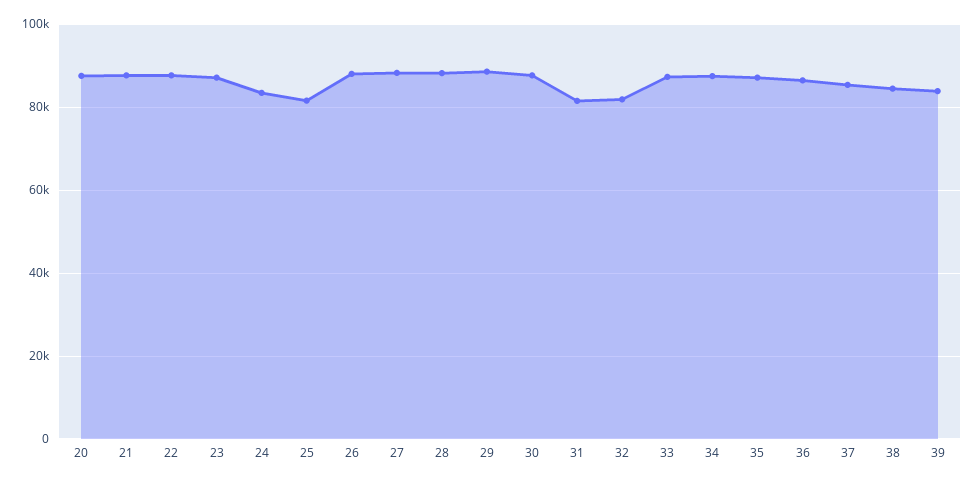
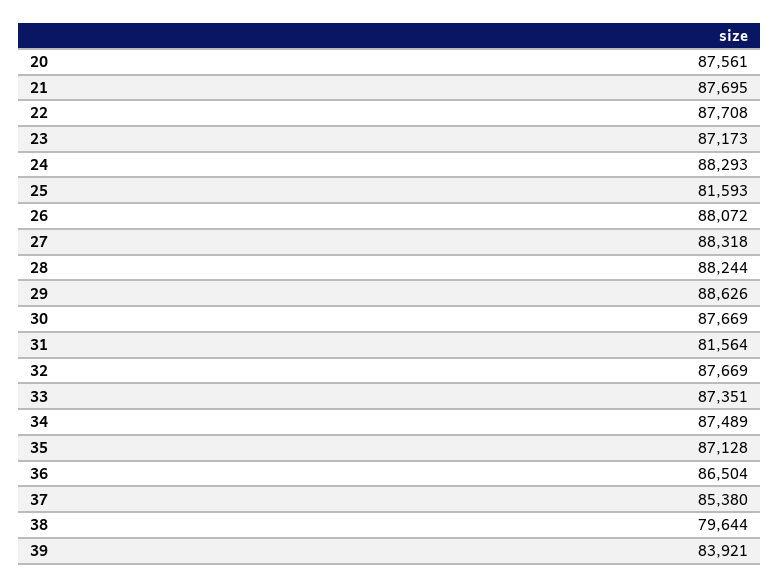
  {
    "20": 87561,
    "21": 87695,
    "22": 87708,
    "23": 87173,
-   "24": 84000,
+   "24": 88293,
    "25": 81593,
    "26": 88072,
    "27": 88318,
    "28": 88244,
    "29": 88626,
    "30": 87669,
    "31": 81564,
-   "32": 82000,
+   "32": 87669,
    "33": 87351,
    "34": 87489,
    "35": 87128,
    "36": 86504,
    "37": 85380,
-   "38": 84000,
+   "38": 79644,
    "39": 83921
  }

